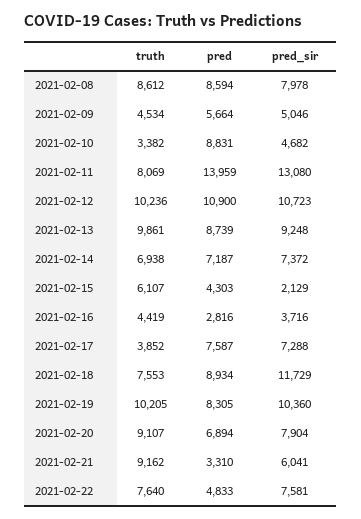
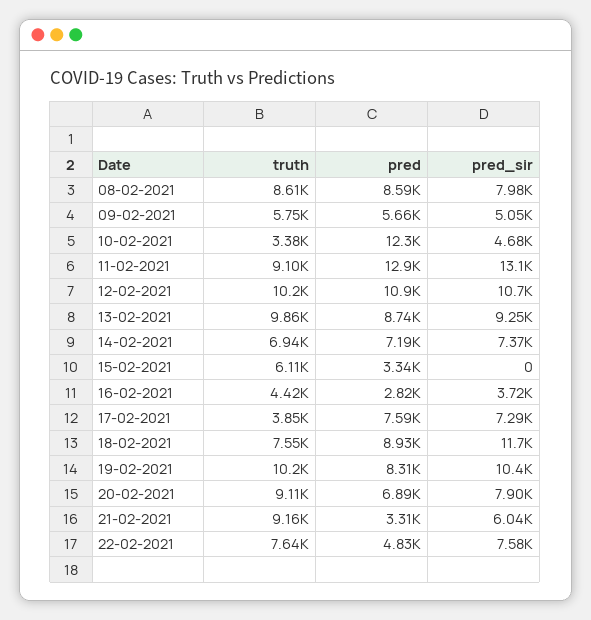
  {
    "truth": {
      "2021-02-08": 8612,
-     "2021-02-09": 4534,
+     "2021-02-09": 5750,
      "2021-02-10": 3382,
-     "2021-02-11": 8069,
+     "2021-02-11": 9100,
      "2021-02-12": 10236,
      "2021-02-13": 9861,
      "2021-02-14": 6938,
      "2021-02-15": 6107,
      "2021-02-16": 4419,
      "2021-02-17": 3852,
      "2021-02-18": 7553,
      "2021-02-19": 10205,
      "2021-02-20": 9107,
      "2021-02-21": 9162,
      "2021-02-22": 7640
    },
    "pred": {
      "2021-02-08": 8594,
      "2021-02-09": 5664,
-     "2021-02-10": 8831,
+     "2021-02-10": 12300,
-     "2021-02-11": 13959,
+     "2021-02-11": 12900,
      "2021-02-12": 10900,
      "2021-02-13": 8739,
      "2021-02-14": 7187,
-     "2021-02-15": 4303,
+     "2021-02-15": 3340,
      "2021-02-16": 2816,
      "2021-02-17": 7587,
      "2021-02-18": 8934,
      "2021-02-19": 8305,
      "2021-02-20": 6894,
      "2021-02-21": 3310,
      "2021-02-22": 4833
    },
    "pred_sir": {
      "2021-02-08": 7978,
      "2021-02-09": 5046,
      "2021-02-10": 4682,
      "2021-02-11": 13080,
      "2021-02-12": 10723,
      "2021-02-13": 9248,
      "2021-02-14": 7372,
-     "2021-02-15": 2129,
+     "2021-02-15": 0,
      "2021-02-16": 3716,
      "2021-02-17": 7288,
      "2021-02-18": 11729,
      "2021-02-19": 10360,
      "2021-02-20": 7904,
      "2021-02-21": 6041,
      "2021-02-22": 7581
    }
  }

